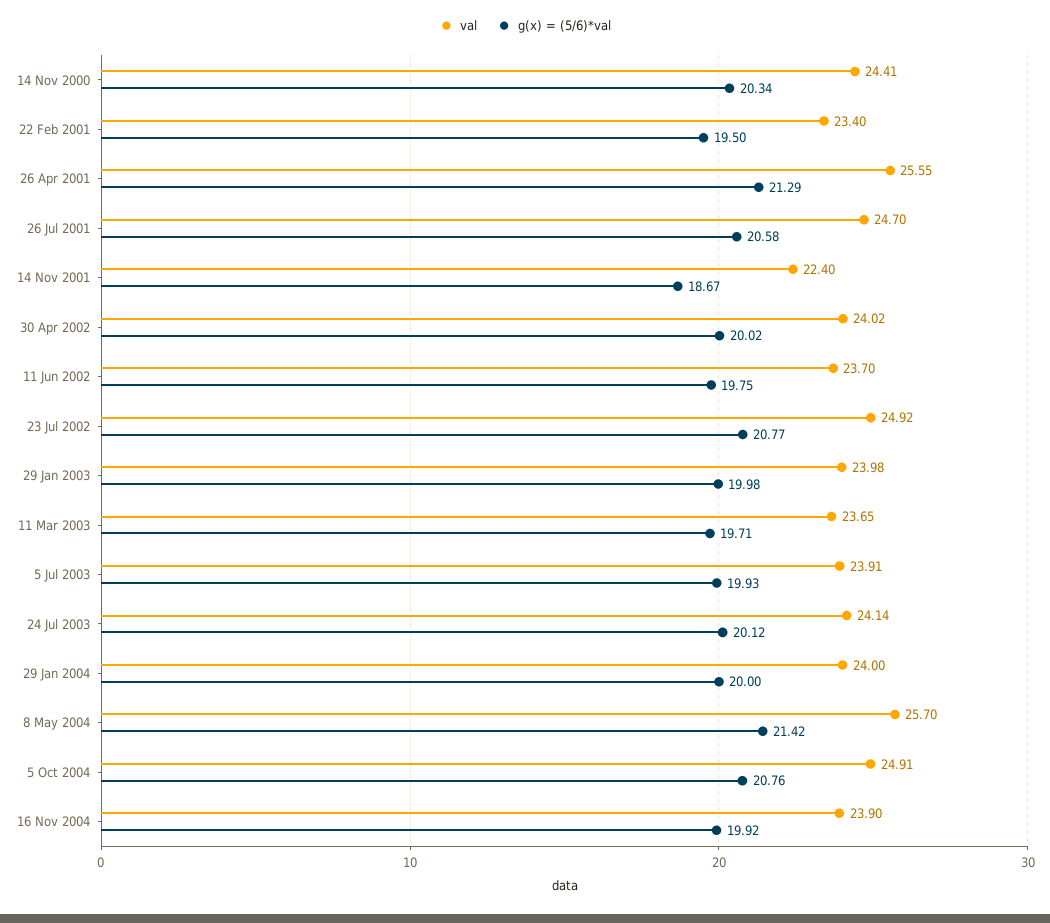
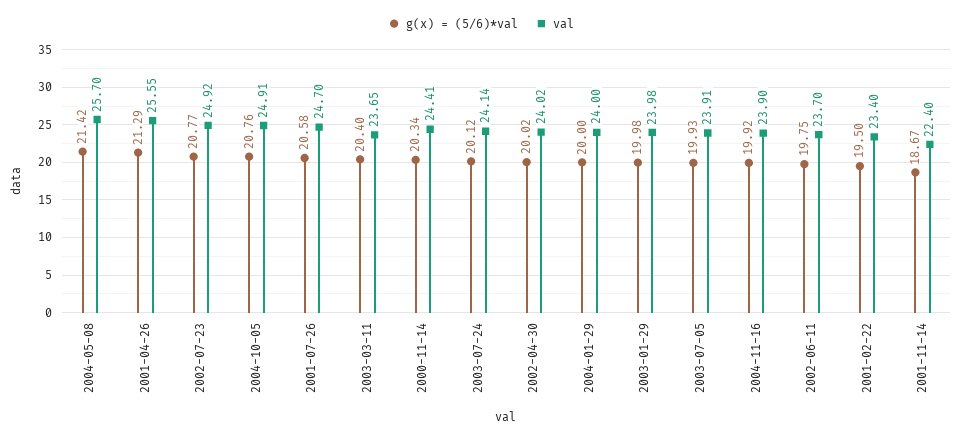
  {
    "val": {
      "14 Nov 2000": 24.41,
      "22 Feb 2001": 23.4,
      "26 Apr 2001": 25.55,
      "26 Jul 2001": 24.7,
      "14 Nov 2001": 22.4,
      "30 Apr 2002": 24.02,
      "11 Jun 2002": 23.7,
      "23 Jul 2002": 24.92,
      "29 Jan 2003": 23.98,
      "11 Mar 2003": 23.65,
      "5 Jul 2003": 23.91,
      "24 Jul 2003": 24.14,
      "29 Jan 2004": 24,
      "8 May 2004": 25.7,
      "5 Oct 2004": 24.91,
      "16 Nov 2004": 23.9
    },
    "g(x) = (5/6)*val": {
      "14 Nov 2000": 20.34,
      "22 Feb 2001": 19.5,
      "26 Apr 2001": 21.29,
      "26 Jul 2001": 20.58,
      "14 Nov 2001": 18.67,
      "30 Apr 2002": 20.02,
      "11 Jun 2002": 19.75,
      "23 Jul 2002": 20.77,
      "29 Jan 2003": 19.98,
-     "11 Mar 2003": 19.71,
+     "11 Mar 2003": 20.4,
      "5 Jul 2003": 19.93,
      "24 Jul 2003": 20.12,
      "29 Jan 2004": 20,
      "8 May 2004": 21.42,
      "5 Oct 2004": 20.76,
      "16 Nov 2004": 19.92
    }
  }

